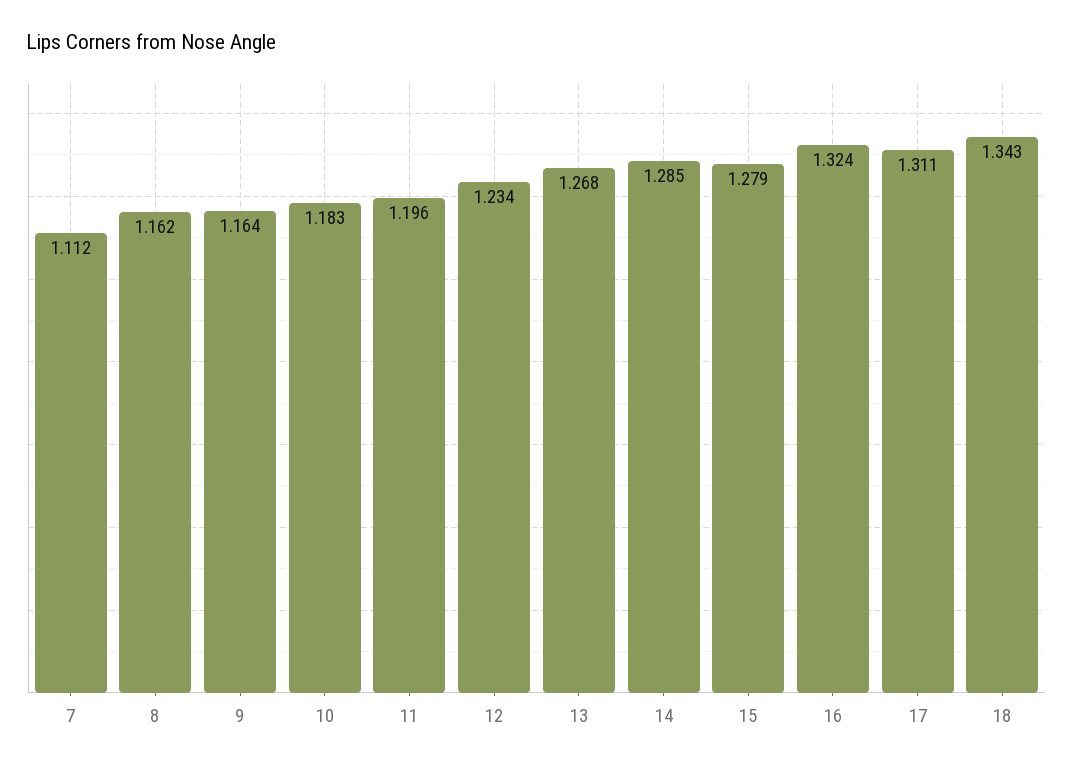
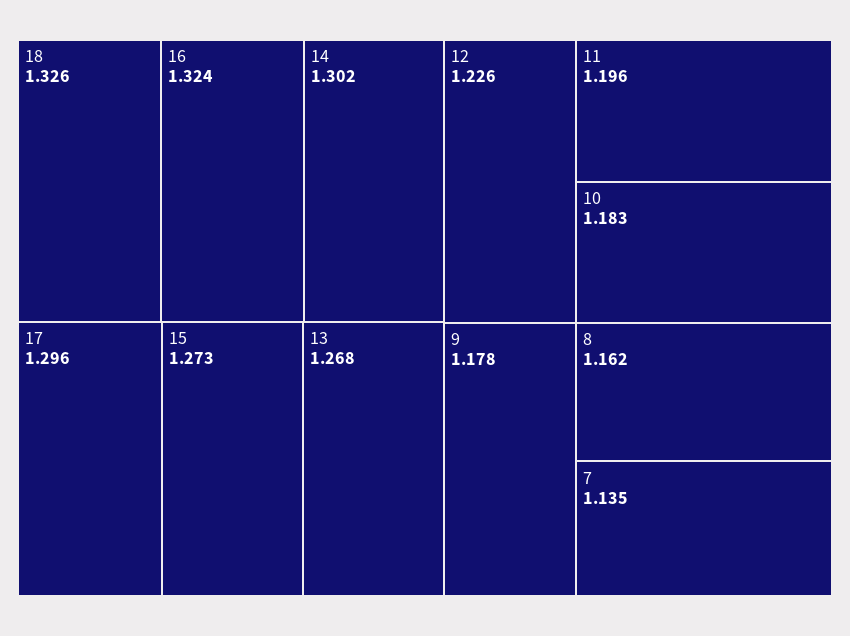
  {
-   "7": 1.112,
+   "7": 1.135,
    "8": 1.162,
-   "9": 1.164,
+   "9": 1.178,
    "10": 1.183,
    "11": 1.196,
-   "12": 1.234,
+   "12": 1.226,
    "13": 1.268,
-   "14": 1.285,
+   "14": 1.302,
-   "15": 1.279,
+   "15": 1.273,
    "16": 1.324,
-   "17": 1.311,
+   "17": 1.296,
-   "18": 1.343
+   "18": 1.326
  }

